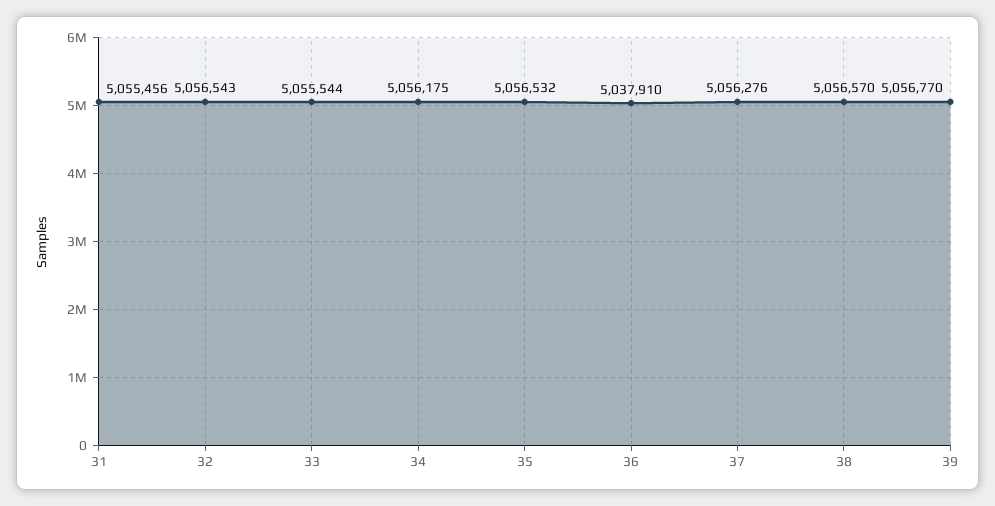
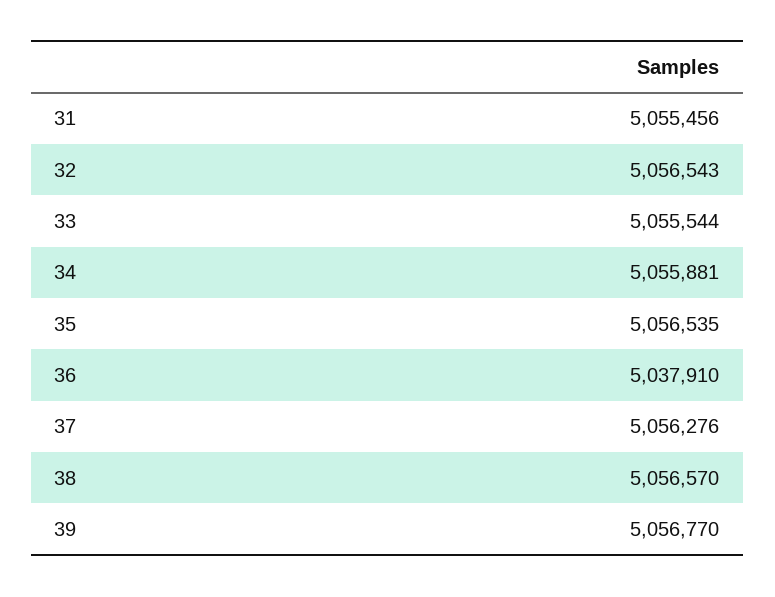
  {
    "31": 5055456,
    "32": 5056543,
    "33": 5055544,
-   "34": 5056175,
+   "34": 5055881,
-   "35": 5056532,
+   "35": 5056535,
    "36": 5037910,
    "37": 5056276,
    "38": 5056570,
    "39": 5056770
  }

